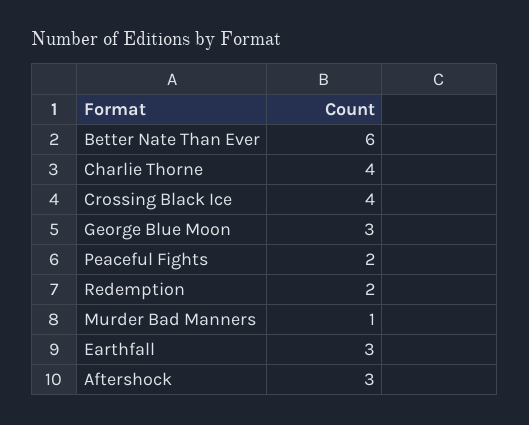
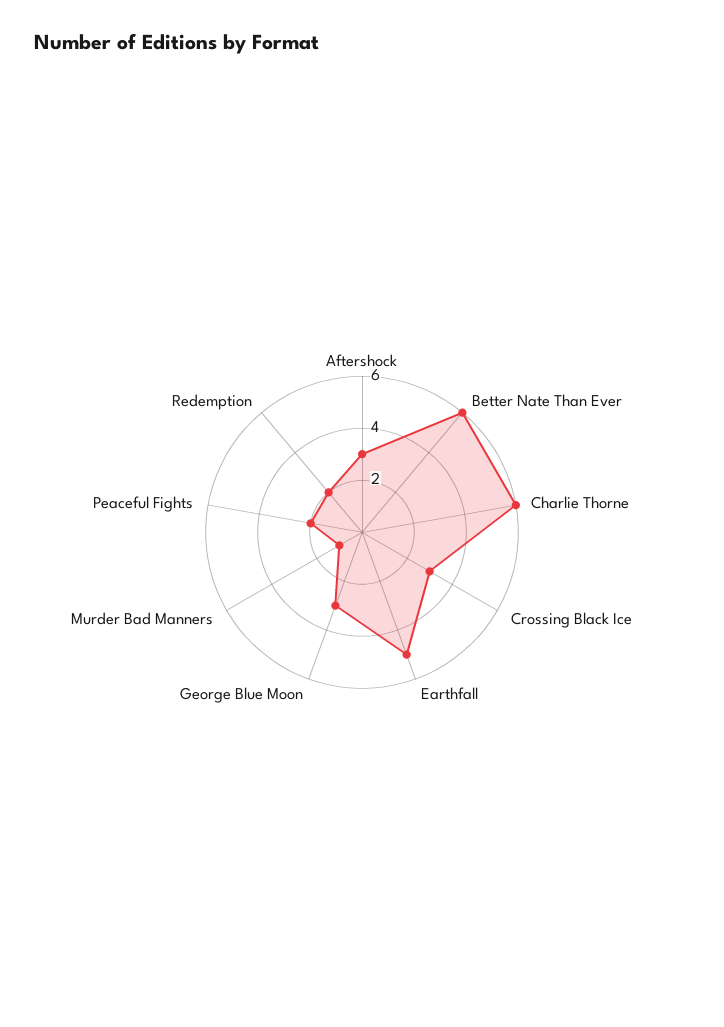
  {
    "Better Nate Than Ever": 6,
-   "Charlie Thorne": 4,
+   "Charlie Thorne": 6,
-   "Crossing Black Ice": 4,
+   "Crossing Black Ice": 3,
    "George Blue Moon": 3,
    "Peaceful Fights": 2,
    "Redemption": 2,
    "Murder Bad Manners": 1,
-   "Earthfall": 3,
+   "Earthfall": 5,
    "Aftershock": 3
  }

